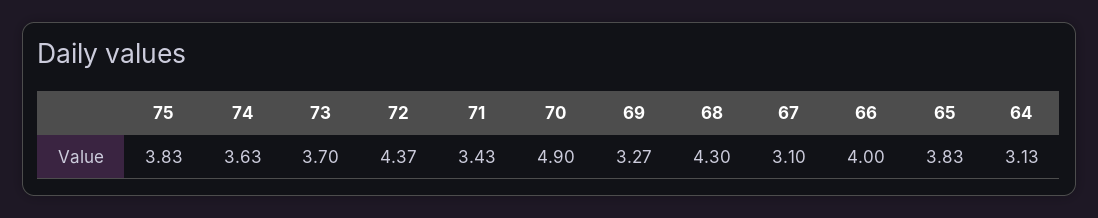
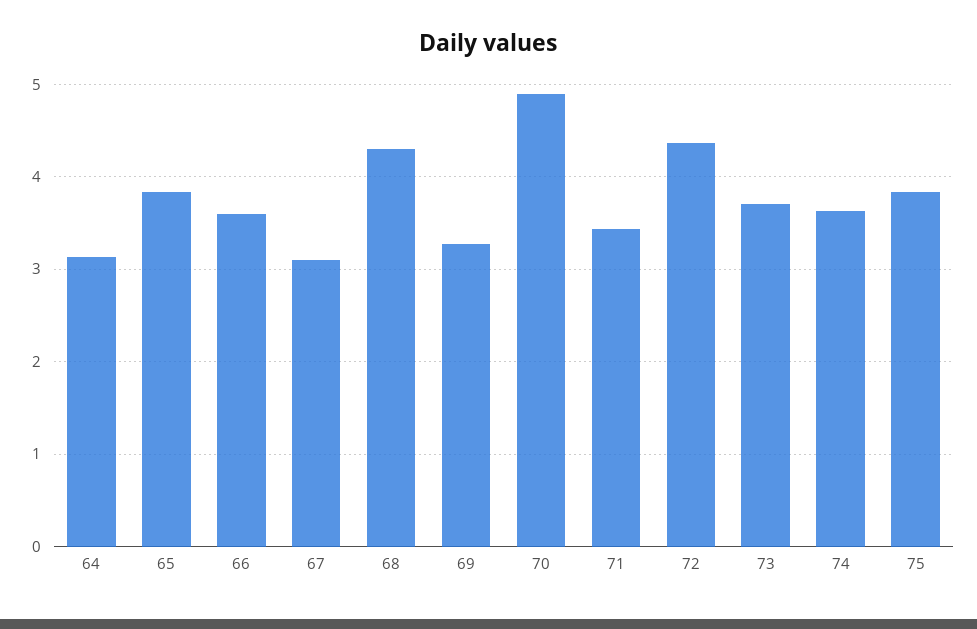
  {
    "75": 3.83,
    "74": 3.63,
    "73": 3.7,
    "72": 4.37,
    "71": 3.43,
    "70": 4.9,
    "69": 3.27,
    "68": 4.3,
    "67": 3.1,
-   "66": 4,
+   "66": 3.6,
    "65": 3.83,
    "64": 3.13
  }

